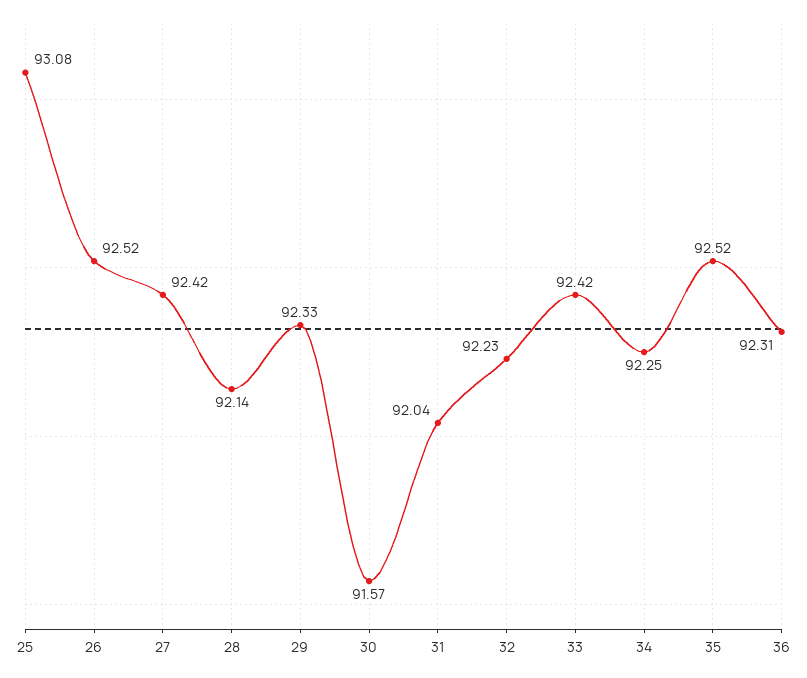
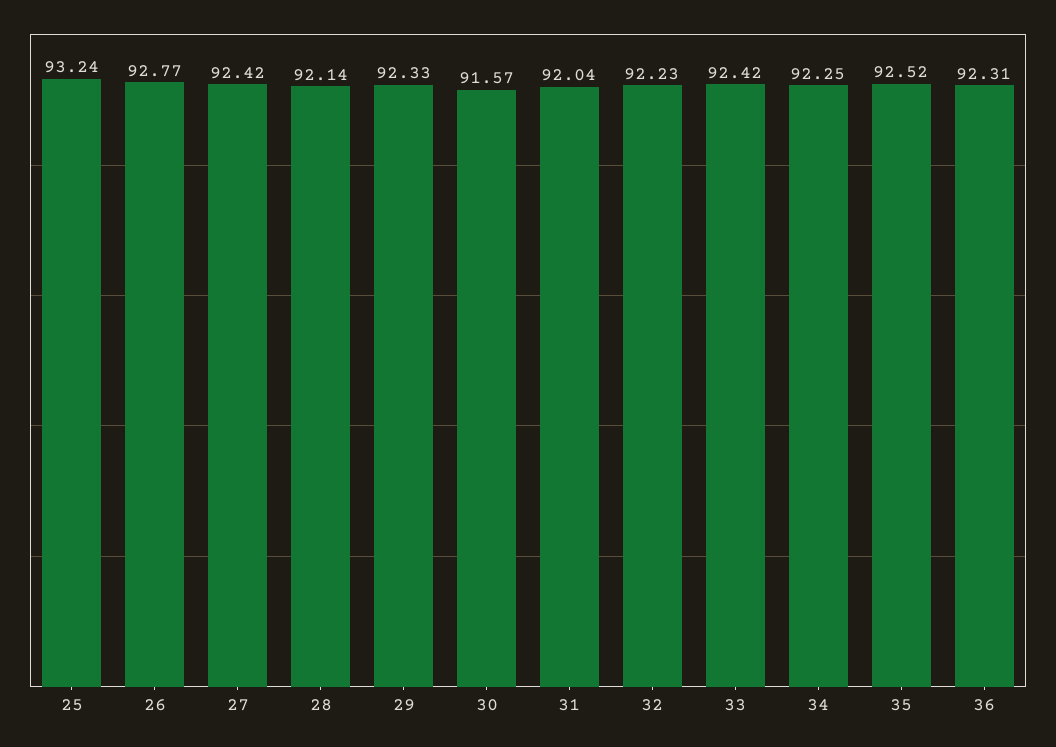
  {
-   "25": 93.08,
+   "25": 93.24,
-   "26": 92.52,
+   "26": 92.77,
    "27": 92.42,
    "28": 92.14,
    "29": 92.33,
    "30": 91.57,
    "31": 92.04,
    "32": 92.23,
    "33": 92.42,
    "34": 92.25,
    "35": 92.52,
    "36": 92.31
  }

